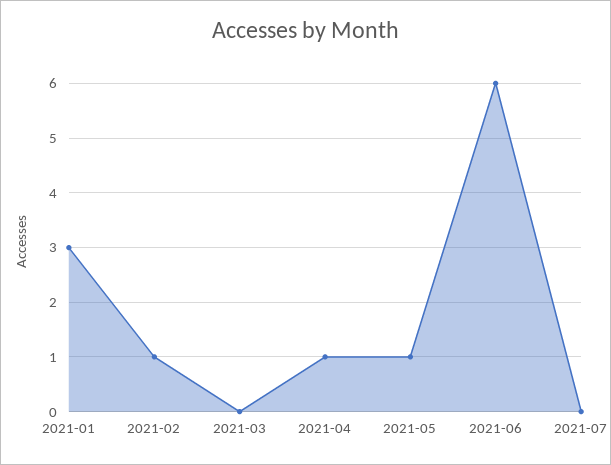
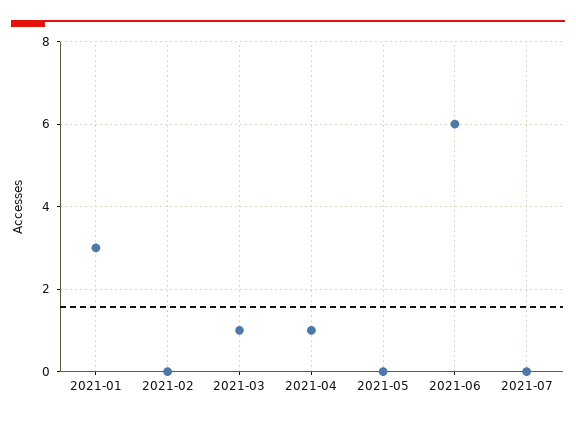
  {
    "2021-01": 3,
-   "2021-02": 1,
+   "2021-02": 0,
-   "2021-03": 0,
+   "2021-03": 1,
    "2021-04": 1,
-   "2021-05": 1,
+   "2021-05": 0,
    "2021-06": 6,
    "2021-07": 0
  }

